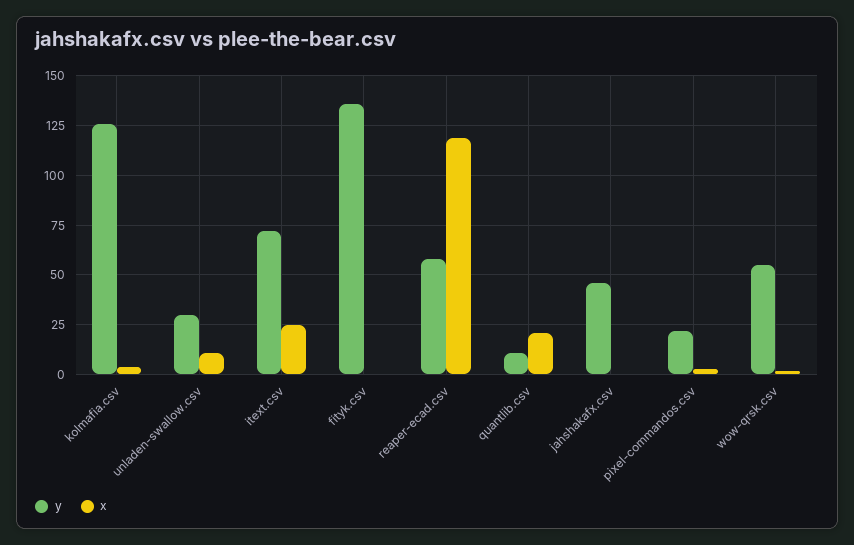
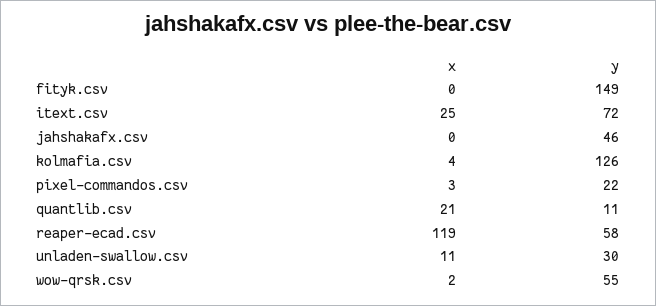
  {
    "y": {
      "kolmafia.csv": 126,
      "unladen-swallow.csv": 30,
      "itext.csv": 72,
-     "fityk.csv": 135,
+     "fityk.csv": 149,
      "reaper-ecad.csv": 58,
      "quantlib.csv": 11,
      "jahshakafx.csv": 46,
      "pixel-commandos.csv": 22,
      "wow-qrsk.csv": 55
    },
    "x": {
      "kolmafia.csv": 4,
      "unladen-swallow.csv": 11,
      "itext.csv": 25,
      "fityk.csv": 0,
      "reaper-ecad.csv": 119,
      "quantlib.csv": 21,
      "jahshakafx.csv": 0,
      "pixel-commandos.csv": 3,
      "wow-qrsk.csv": 2
    }
  }

